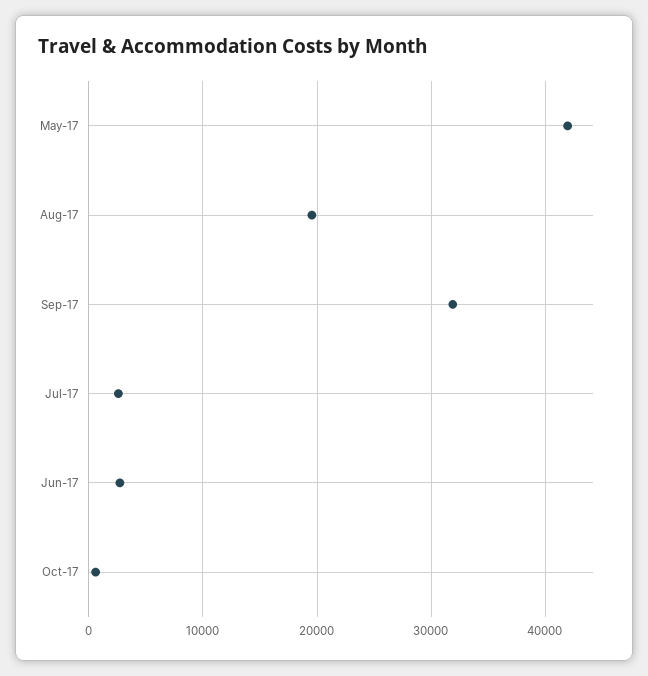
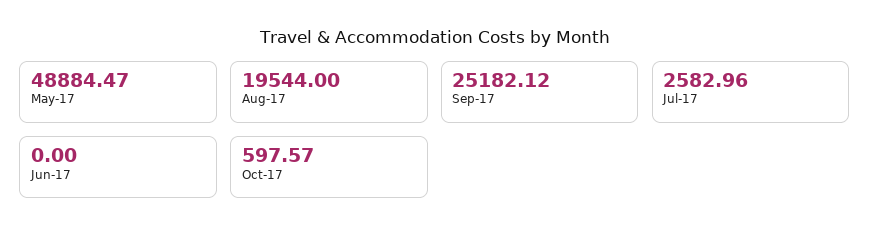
  {
-   "May-17": 42000,
+   "May-17": 48884.47,
    "Aug-17": 19544,
-   "Sep-17": 32000,
+   "Sep-17": 25182.12,
    "Jul-17": 2582.96,
-   "Jun-17": 3000,
+   "Jun-17": 0,
    "Oct-17": 597.57
  }

